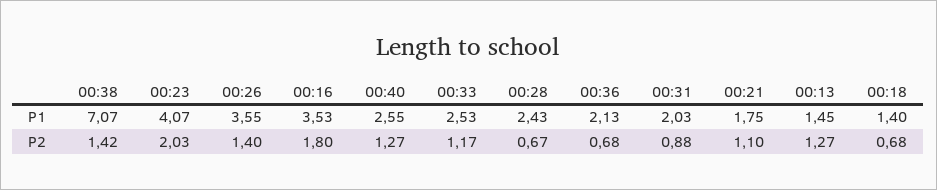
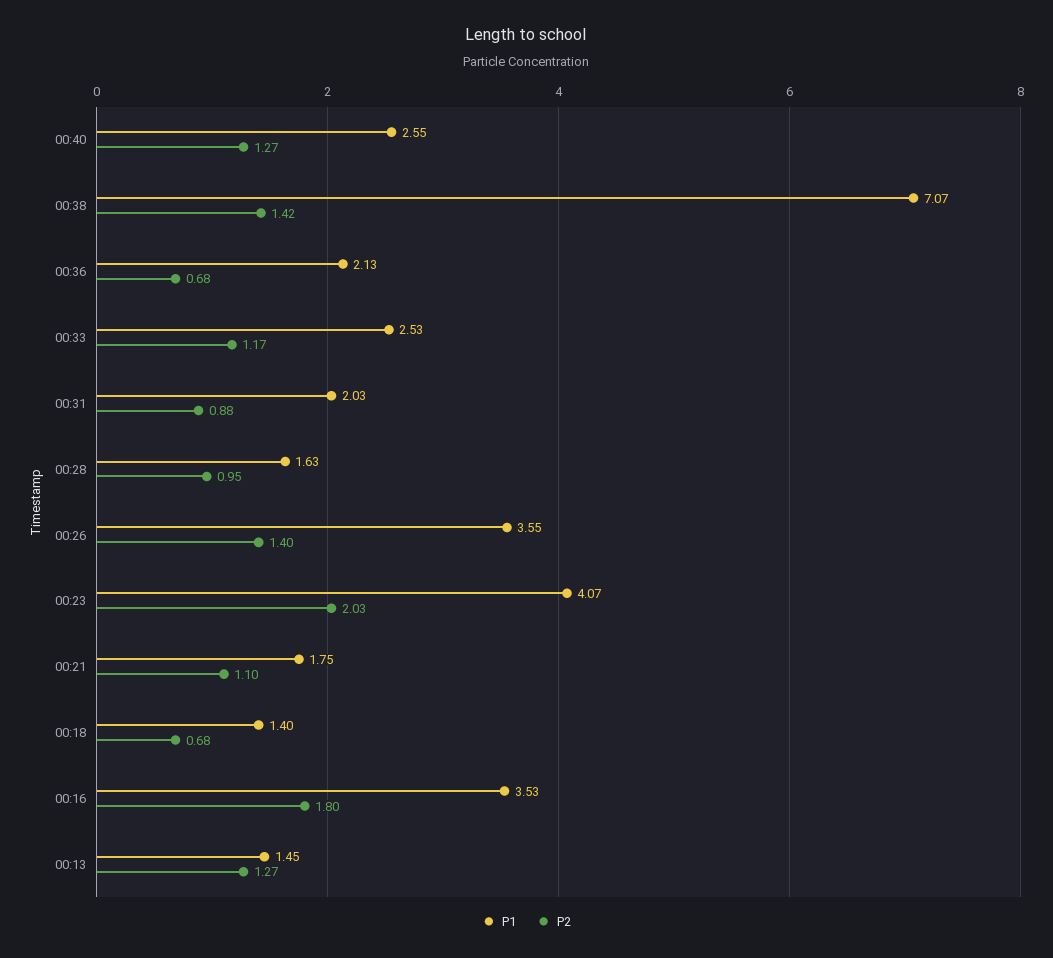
  {
    "P1": {
      "00:38": 7.07,
      "00:23": 4.07,
      "00:26": 3.55,
      "00:16": 3.53,
      "00:40": 2.55,
      "00:33": 2.53,
-     "00:28": 2.43,
+     "00:28": 1.63,
      "00:36": 2.13,
      "00:31": 2.03,
      "00:21": 1.75,
      "00:13": 1.45,
      "00:18": 1.4
    },
    "P2": {
      "00:38": 1.42,
      "00:23": 2.03,
      "00:26": 1.4,
      "00:16": 1.8,
      "00:40": 1.27,
      "00:33": 1.17,
-     "00:28": 0.67,
+     "00:28": 0.95,
      "00:36": 0.68,
      "00:31": 0.88,
      "00:21": 1.1,
      "00:13": 1.27,
      "00:18": 0.68
    }
  }

